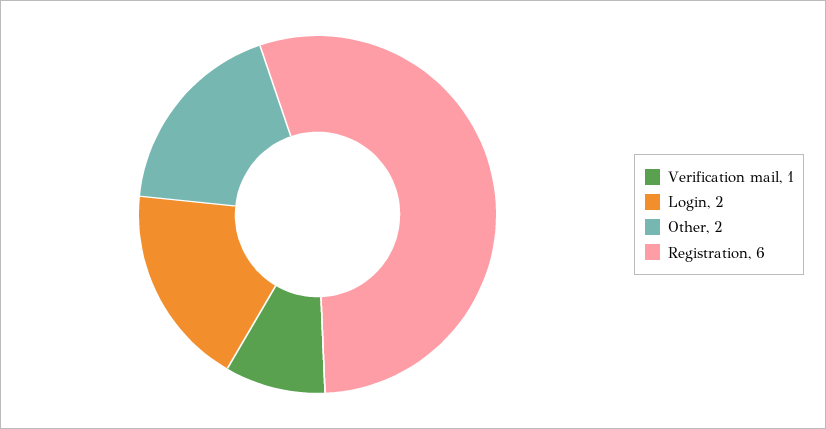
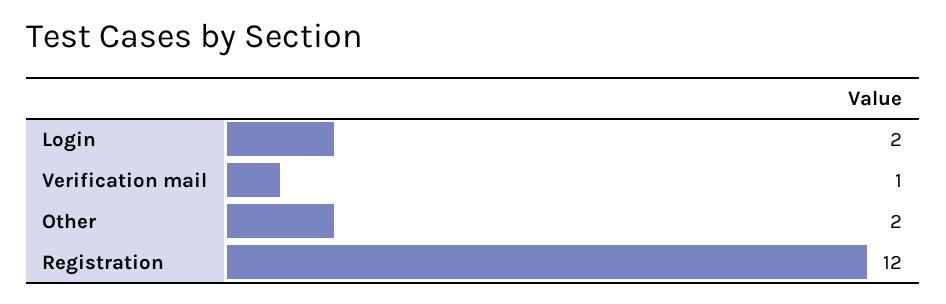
  {
    "Verification mail": 1,
    "Login": 2,
    "Other": 2,
-   "Registration": 6
+   "Registration": 12
  }

